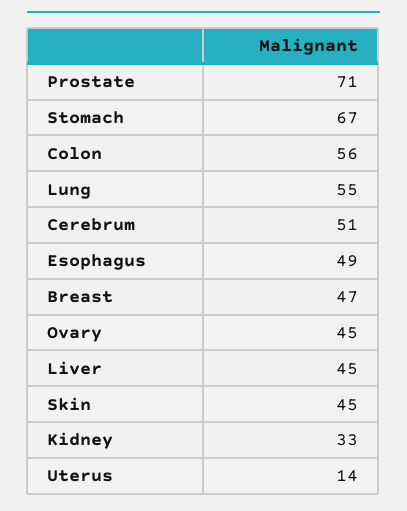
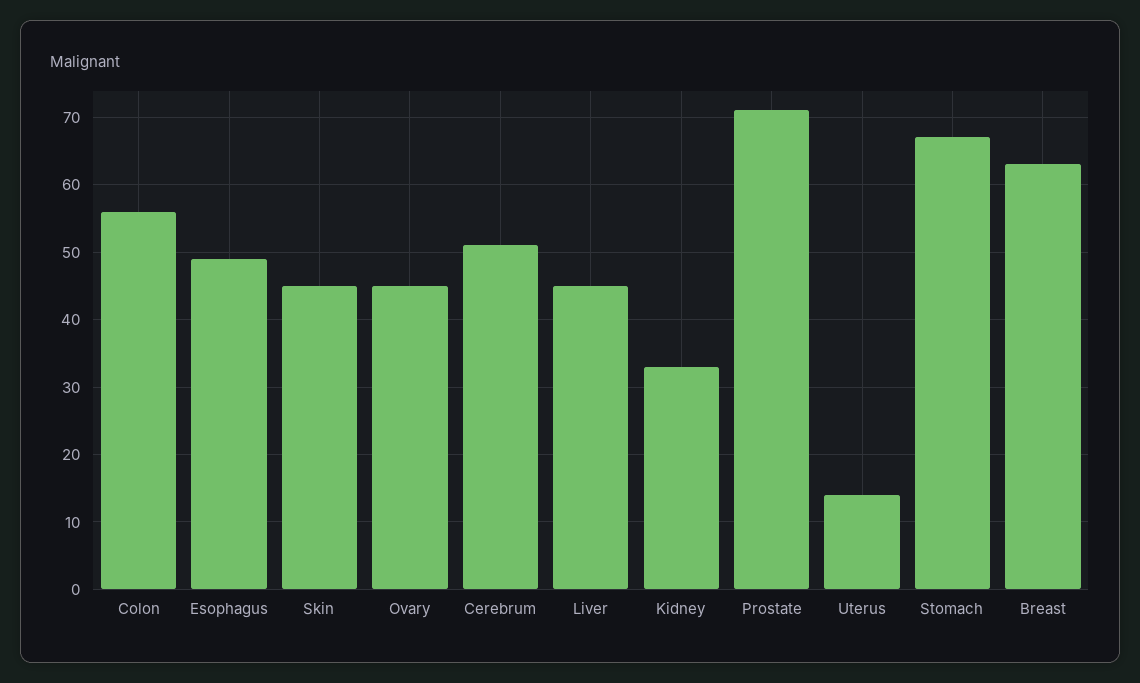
  {
    "Prostate": 71,
    "Stomach": 67,
    "Colon": 56,
-   "Lung": 55,
    "Cerebrum": 51,
    "Esophagus": 49,
-   "Breast": 47,
+   "Breast": 63,
    "Ovary": 45,
    "Liver": 45,
    "Skin": 45,
    "Kidney": 33,
    "Uterus": 14
  }

